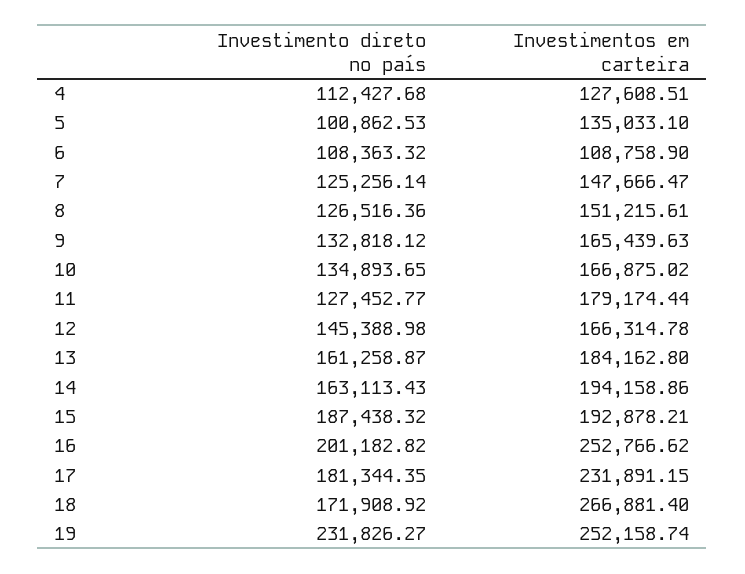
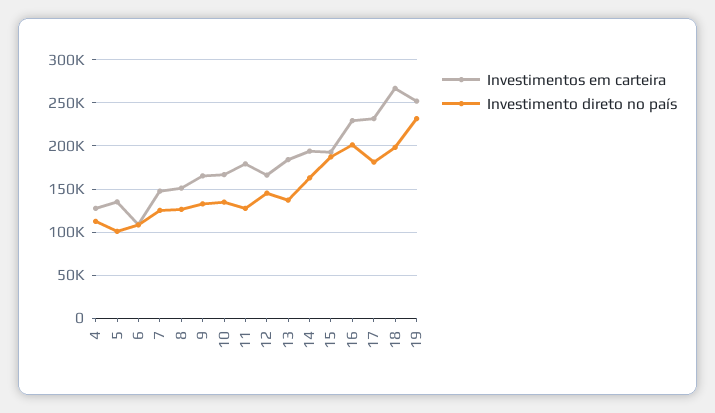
  {
    "Investimento direto no país": {
      "4": 112427.68,
      "5": 100862.53,
      "6": 108363.32,
      "7": 125256.14,
      "8": 126516.36,
      "9": 132818.12,
      "10": 134893.65,
      "11": 127452.77,
      "12": 145388.98,
-     "13": 161258.87,
+     "13": 140000,
      "14": 163113.43,
      "15": 187438.32,
      "16": 201182.82,
      "17": 181344.35,
-     "18": 171908.92,
+     "18": 200000,
      "19": 231826.27
    },
    "Investimentos em carteira": {
      "4": 127608.51,
      "5": 135033.1,
      "6": 108758.9,
      "7": 147666.47,
      "8": 151215.61,
      "9": 165439.63,
      "10": 166875.02,
      "11": 179174.44,
      "12": 166314.78,
      "13": 184162.8,
      "14": 194158.86,
      "15": 192878.21,
-     "16": 252766.62,
+     "16": 230000,
      "17": 231891.15,
      "18": 266881.4,
      "19": 252158.74
    }
  }

